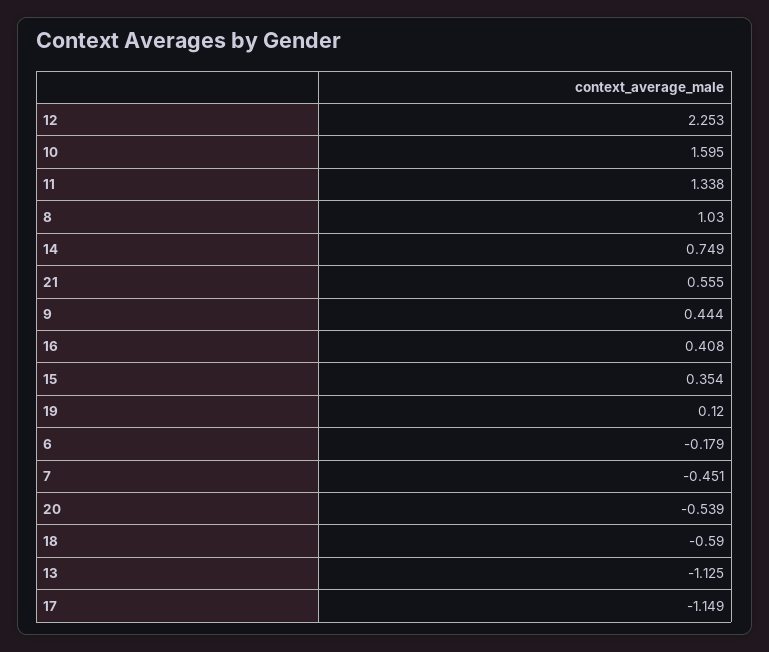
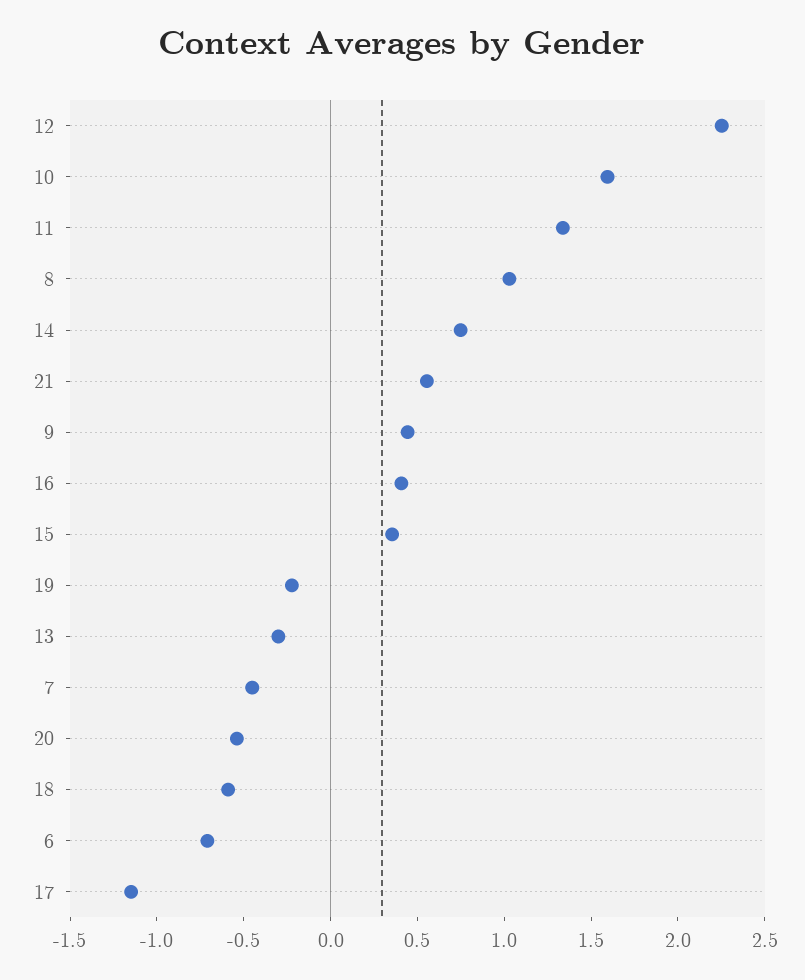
  {
    "12": 2.253,
    "10": 1.595,
    "11": 1.338,
    "8": 1.03,
    "14": 0.749,
    "21": 0.555,
    "9": 0.444,
    "16": 0.408,
    "15": 0.354,
-   "19": 0.12,
+   "19": -0.2,
-   "6": -0.179,
+   "6": -0.7,
    "7": -0.451,
    "20": -0.539,
    "18": -0.59,
-   "13": -1.125,
+   "13": -0.3,
    "17": -1.149
  }

